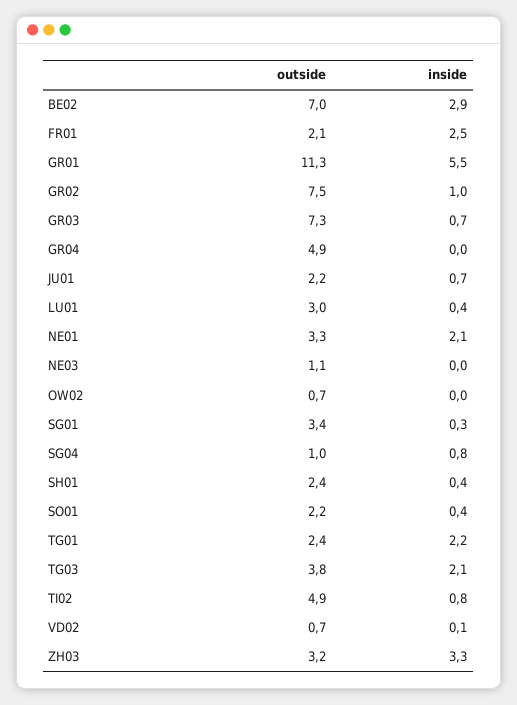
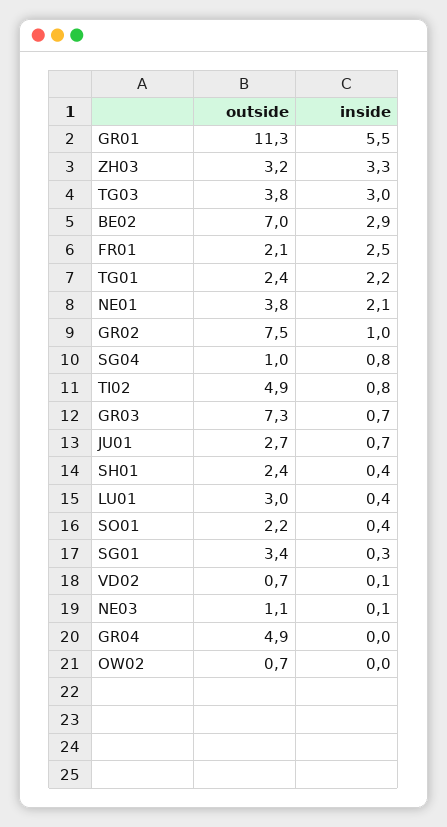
  {
    "outside": {
      "BE02": 7,
      "FR01": 2.1,
      "GR01": 11.3,
      "GR02": 7.5,
      "GR03": 7.3,
      "GR04": 4.9,
-     "JU01": 2.2,
+     "JU01": 2.7,
      "LU01": 3,
-     "NE01": 3.3,
+     "NE01": 3.8,
      "NE03": 1.1,
      "OW02": 0.7,
      "SG01": 3.4,
      "SG04": 1,
      "SH01": 2.4,
      "SO01": 2.2,
      "TG01": 2.4,
      "TG03": 3.8,
      "TI02": 4.9,
      "VD02": 0.7,
      "ZH03": 3.2
    },
    "inside": {
      "BE02": 2.9,
      "FR01": 2.5,
      "GR01": 5.5,
      "GR02": 1,
      "GR03": 0.7,
      "GR04": 0,
      "JU01": 0.7,
      "LU01": 0.4,
      "NE01": 2.1,
-     "NE03": 0,
+     "NE03": 0.1,
      "OW02": 0,
      "SG01": 0.3,
      "SG04": 0.8,
      "SH01": 0.4,
      "SO01": 0.4,
      "TG01": 2.2,
-     "TG03": 2.1,
+     "TG03": 3,
      "TI02": 0.8,
      "VD02": 0.1,
      "ZH03": 3.3
    }
  }

